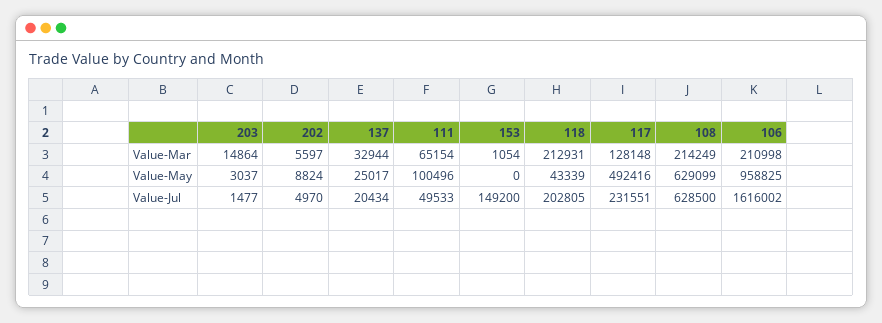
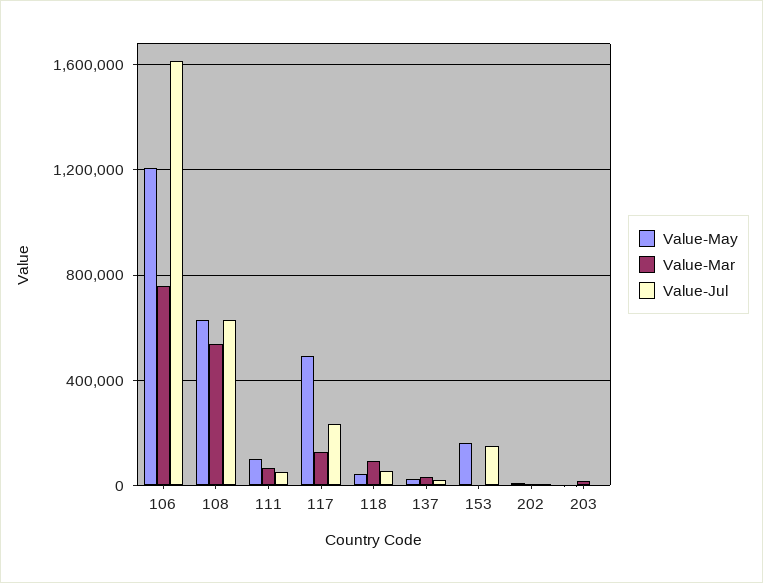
  {
    "Value-Mar": {
      "203": 14864,
      "202": 5597,
      "137": 32944,
      "111": 65154,
      "153": 1054,
-     "118": 212931,
+     "118": 100000,
      "117": 128148,
-     "108": 214249,
+     "108": 550000,
-     "106": 210998
+     "106": 750000
    },
    "Value-May": {
      "203": 3037,
      "202": 8824,
      "137": 25017,
      "111": 100496,
-     "153": 0,
+     "153": 150000,
      "118": 43339,
      "117": 492416,
      "108": 629099,
-     "106": 958825
+     "106": 1200000
    },
    "Value-Jul": {
      "203": 1477,
      "202": 4970,
      "137": 20434,
      "111": 49533,
      "153": 149200,
-     "118": 202805,
+     "118": 50000,
      "117": 231551,
      "108": 628500,
      "106": 1616002
    }
  }

